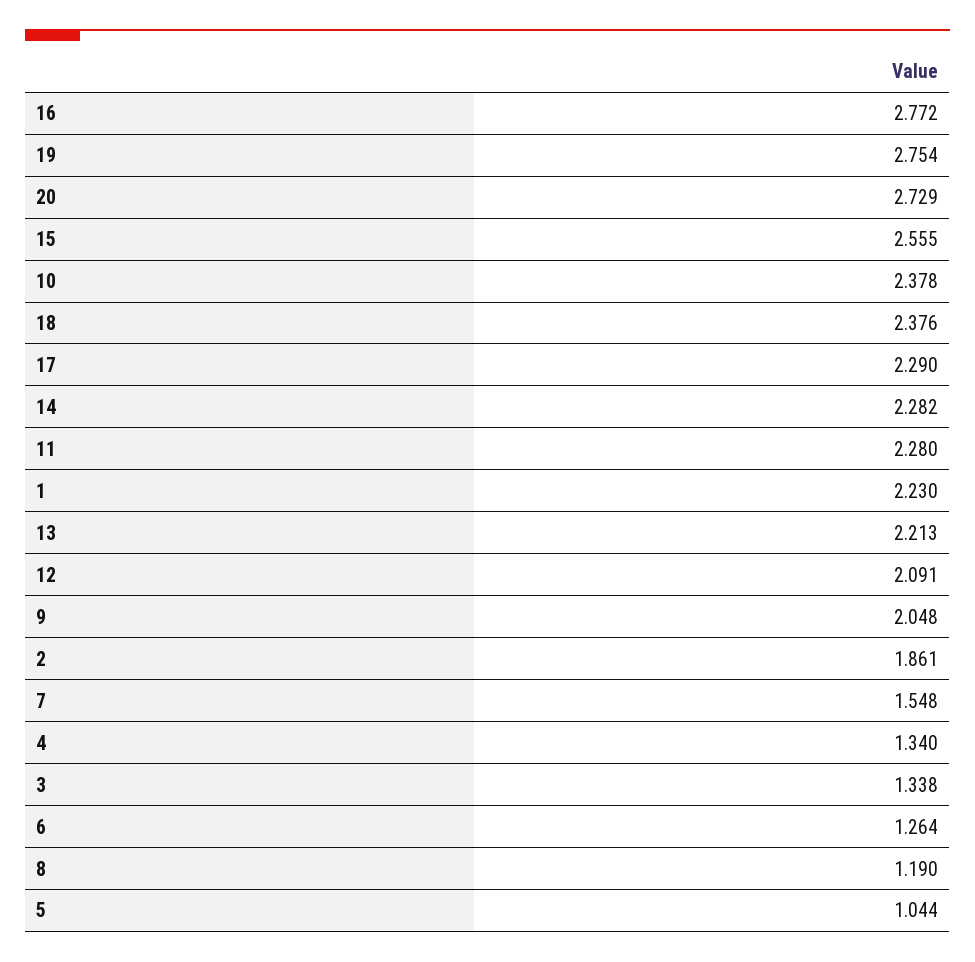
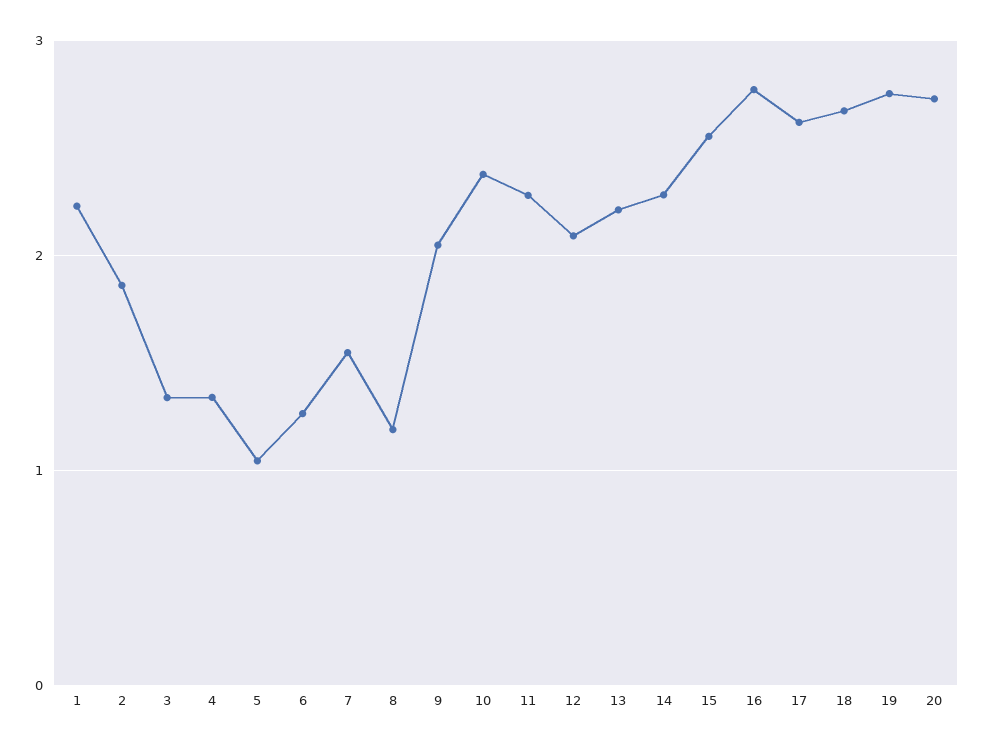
  {
    "16": 2.772,
    "19": 2.754,
    "20": 2.729,
    "15": 2.555,
    "10": 2.378,
-   "18": 2.376,
+   "18": 2.7,
-   "17": 2.29,
+   "17": 2.6,
    "14": 2.282,
    "11": 2.28,
    "1": 2.23,
    "13": 2.213,
    "12": 2.091,
    "9": 2.048,
    "2": 1.861,
    "7": 1.548,
    "4": 1.34,
    "3": 1.338,
    "6": 1.264,
    "8": 1.19,
    "5": 1.044
  }

